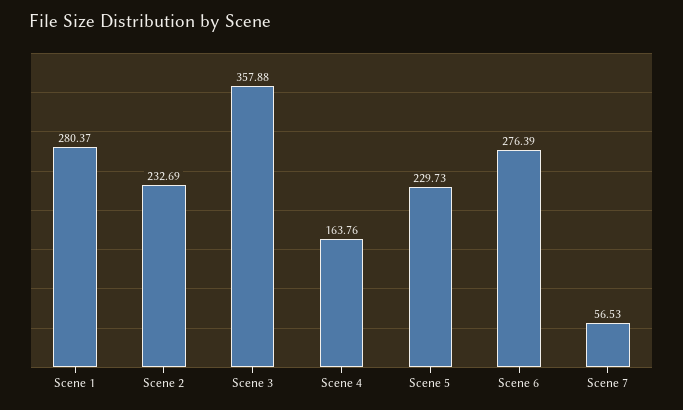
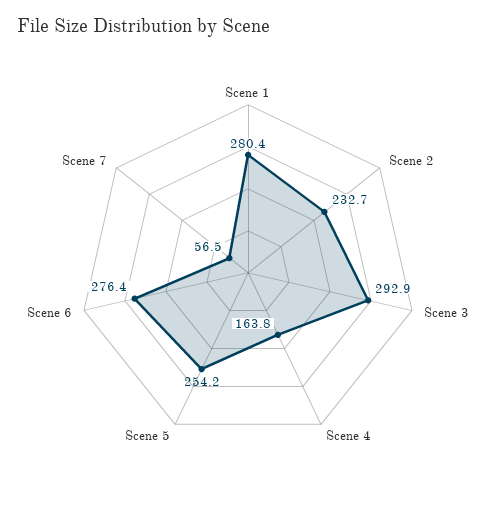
  {
    "Scene 1": 280.37,
    "Scene 2": 232.69,
-   "Scene 3": 357.88,
+   "Scene 3": 292.9,
    "Scene 4": 163.76,
-   "Scene 5": 229.73,
+   "Scene 5": 254.2,
    "Scene 6": 276.39,
    "Scene 7": 56.53
  }

